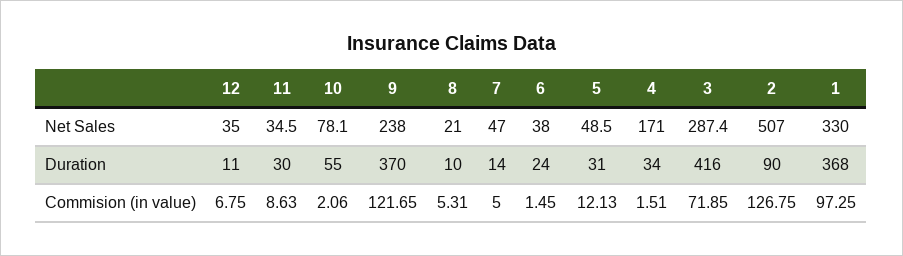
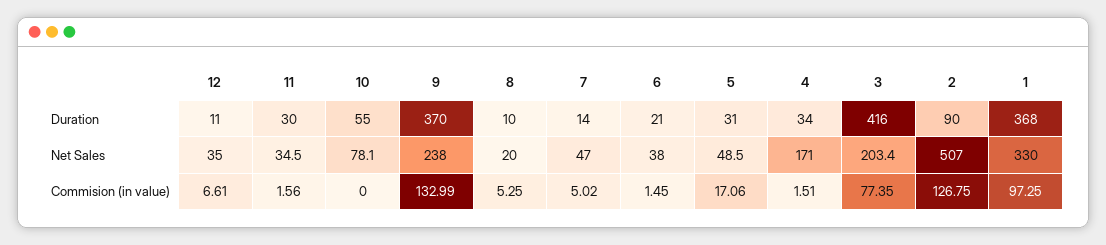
  {
    "12": {
      "Net Sales": 35,
      "Duration": 11,
-     "Commision (in value)": 6.75
+     "Commision (in value)": 6.61
    },
    "11": {
      "Net Sales": 34.5,
      "Duration": 30,
-     "Commision (in value)": 8.63
+     "Commision (in value)": 1.56
    },
    "10": {
      "Net Sales": 78.1,
      "Duration": 55,
-     "Commision (in value)": 2.06
+     "Commision (in value)": 0
    },
    "9": {
      "Net Sales": 238,
      "Duration": 370,
-     "Commision (in value)": 121.65
+     "Commision (in value)": 132.99
    },
    "8": {
-     "Net Sales": 21,
+     "Net Sales": 20,
      "Duration": 10,
-     "Commision (in value)": 5.31
+     "Commision (in value)": 5.25
    },
    "7": {
      "Net Sales": 47,
      "Duration": 14,
-     "Commision (in value)": 5
+     "Commision (in value)": 5.02
    },
    "6": {
      "Net Sales": 38,
-     "Duration": 24,
+     "Duration": 21,
      "Commision (in value)": 1.45
    },
    "5": {
      "Net Sales": 48.5,
      "Duration": 31,
-     "Commision (in value)": 12.13
+     "Commision (in value)": 17.06
    },
    "4": {
      "Net Sales": 171,
      "Duration": 34,
      "Commision (in value)": 1.51
    },
    "3": {
-     "Net Sales": 287.4,
+     "Net Sales": 203.4,
      "Duration": 416,
-     "Commision (in value)": 71.85
+     "Commision (in value)": 77.35
    },
    "2": {
      "Net Sales": 507,
      "Duration": 90,
      "Commision (in value)": 126.75
    },
    "1": {
      "Net Sales": 330,
      "Duration": 368,
      "Commision (in value)": 97.25
    }
  }

